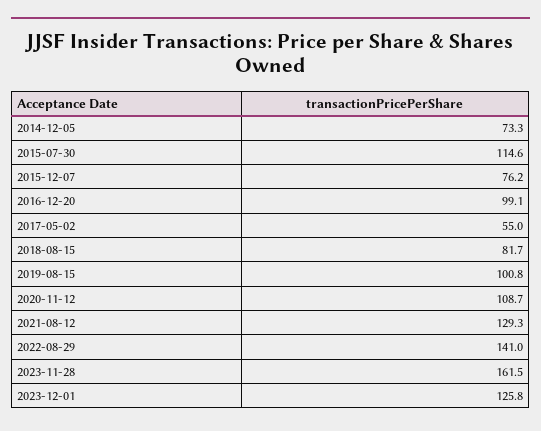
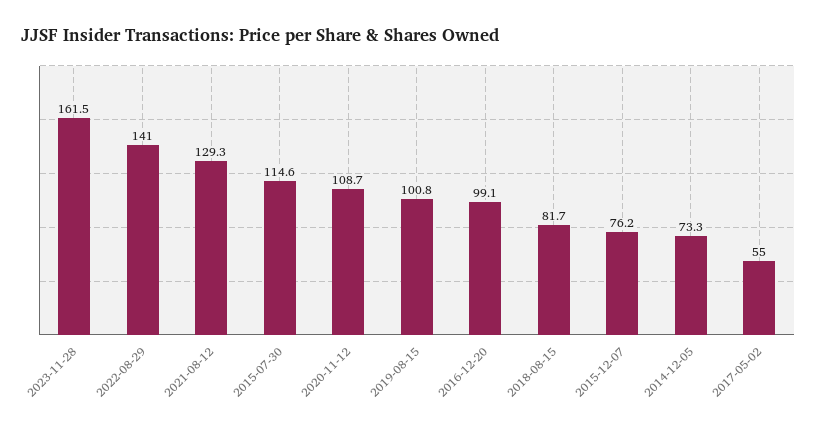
  {
    "2014-12-05": 73.3,
    "2015-07-30": 114.6,
    "2015-12-07": 76.2,
    "2016-12-20": 99.1,
    "2017-05-02": 55,
    "2018-08-15": 81.7,
    "2019-08-15": 100.8,
    "2020-11-12": 108.7,
    "2021-08-12": 129.3,
    "2022-08-29": 141,
-   "2023-11-28": 161.5,
+   "2023-11-28": 161.5
-   "2023-12-01": 125.8
  }

